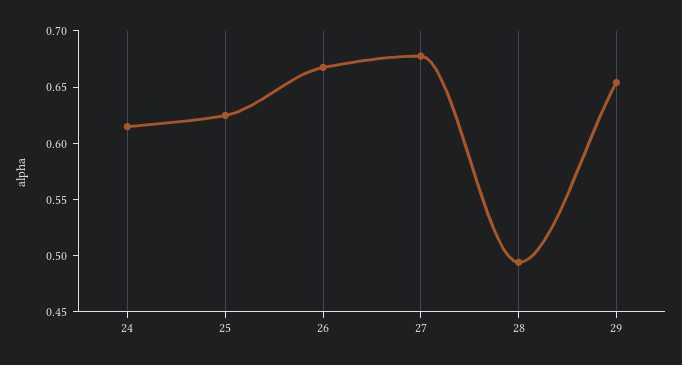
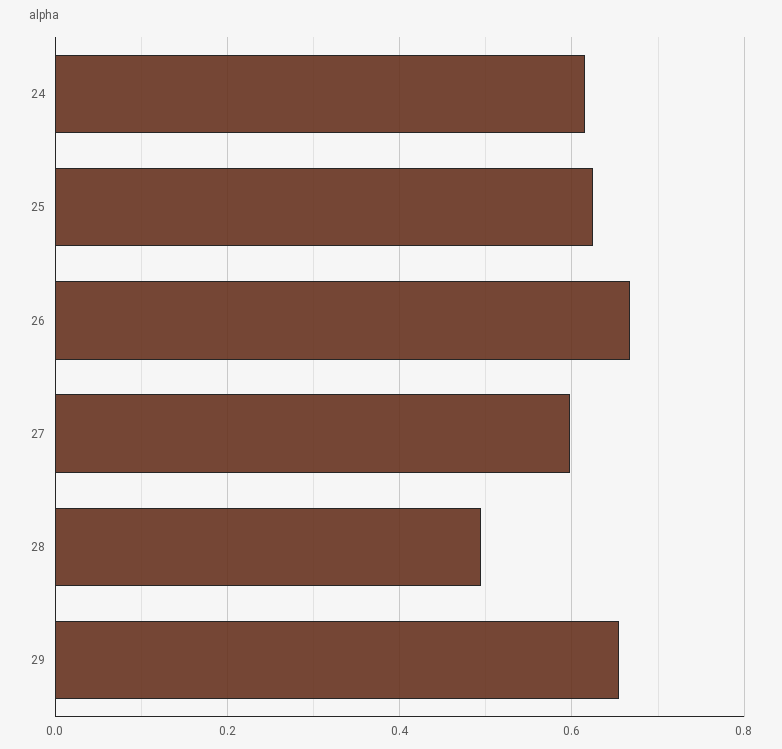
  {
    "24": 0.61,
    "25": 0.62,
    "26": 0.67,
-   "27": 0.68,
+   "27": 0.6,
    "28": 0.49,
    "29": 0.65
  }

